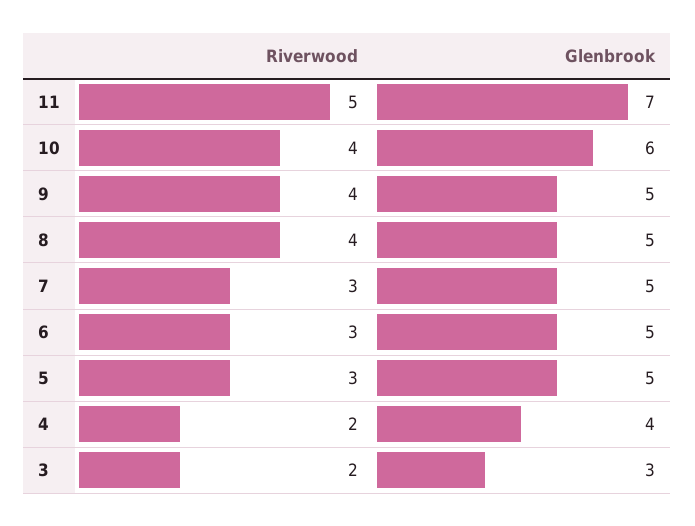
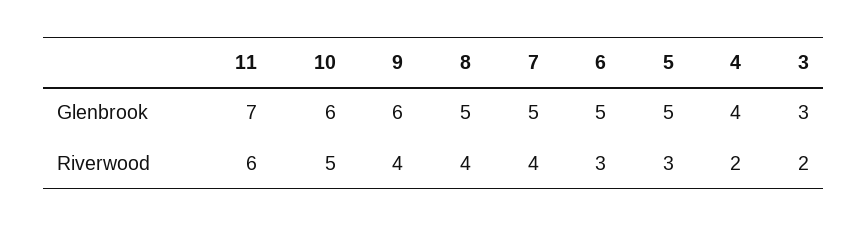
  {
    "Riverwood": {
-     "11": 5,
+     "11": 6,
-     "10": 4,
+     "10": 5,
      "9": 4,
      "8": 4,
-     "7": 3,
+     "7": 4,
      "6": 3,
      "5": 3,
      "4": 2,
      "3": 2
    },
    "Glenbrook": {
      "11": 7,
      "10": 6,
-     "9": 5,
+     "9": 6,
      "8": 5,
      "7": 5,
      "6": 5,
      "5": 5,
      "4": 4,
      "3": 3
    }
  }

